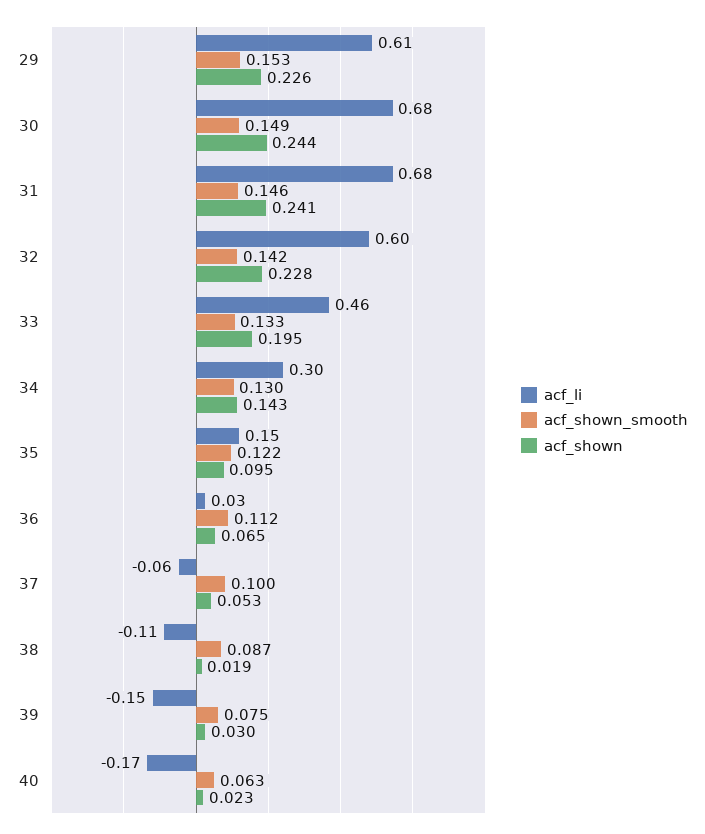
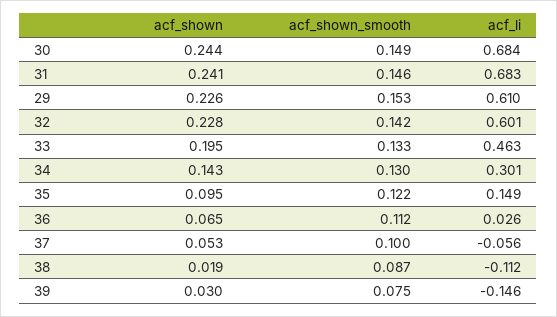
  {
    "acf_li": {
      "29": 0.61,
      "30": 0.684,
      "31": 0.683,
      "32": 0.601,
      "33": 0.463,
      "34": 0.301,
      "35": 0.149,
      "36": 0.026,
      "37": -0.056,
      "38": -0.112,
-     "39": -0.146,
+     "39": -0.146
-     "40": -0.17
    },
    "acf_shown_smooth": {
      "29": 0.153,
      "30": 0.149,
      "31": 0.146,
      "32": 0.142,
      "33": 0.133,
      "34": 0.13,
      "35": 0.122,
      "36": 0.112,
      "37": 0.1,
      "38": 0.087,
-     "39": 0.075,
+     "39": 0.075
-     "40": 0.063
    },
    "acf_shown": {
      "29": 0.226,
      "30": 0.244,
      "31": 0.241,
      "32": 0.228,
      "33": 0.195,
      "34": 0.143,
      "35": 0.095,
      "36": 0.065,
      "37": 0.053,
      "38": 0.019,
-     "39": 0.03,
+     "39": 0.03
-     "40": 0.023
    }
  }

